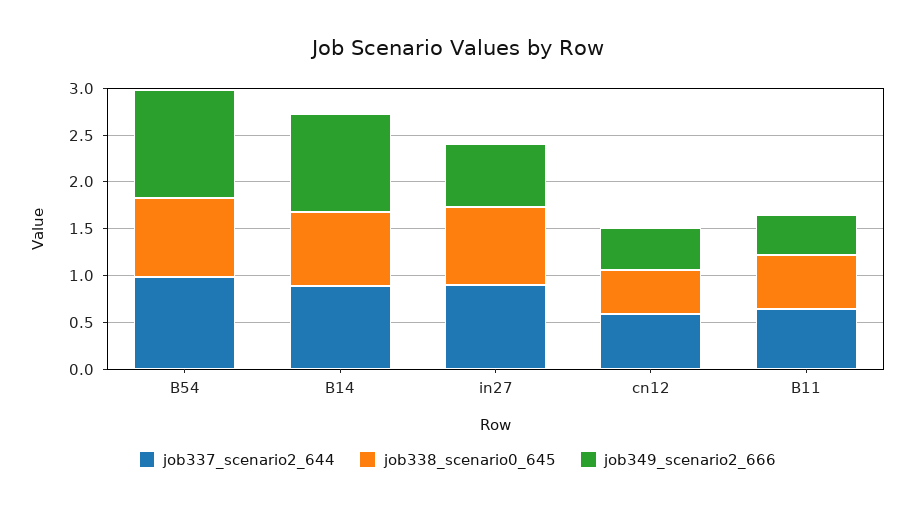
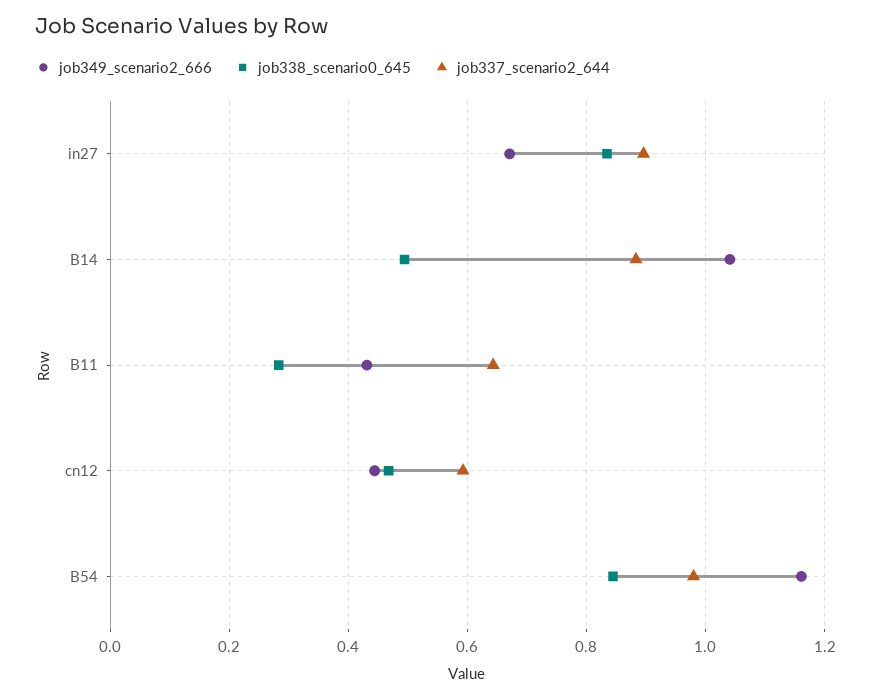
  {
    "job337_scenario2_644": {
      "B54": 0.98,
      "B14": 0.88,
      "in27": 0.9,
      "cn12": 0.6,
      "B11": 0.64
    },
    "job338_scenario0_645": {
      "B54": 0.84,
-     "B14": 0.8,
+     "B14": 0.5,
      "in27": 0.84,
      "cn12": 0.46,
-     "B11": 0.6
+     "B11": 0.28
    },
    "job349_scenario2_666": {
      "B54": 1.16,
      "B14": 1.04,
      "in27": 0.68,
      "cn12": 0.44,
      "B11": 0.44
    }
  }

